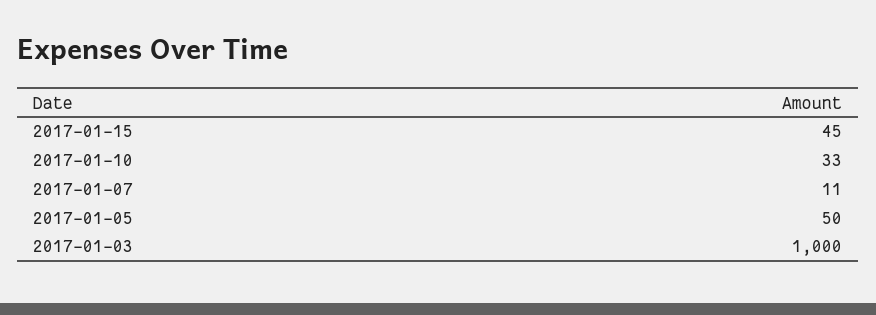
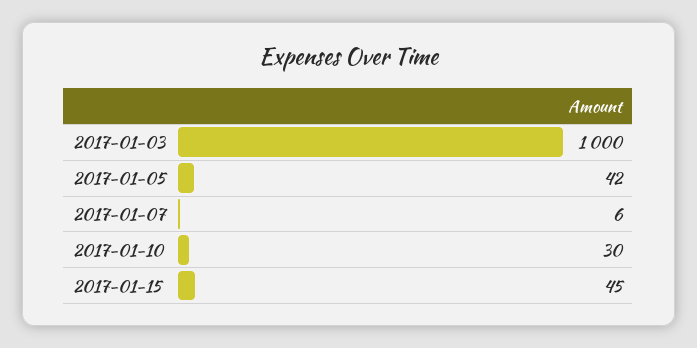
  {
    "2017-01-15": 45,
-   "2017-01-10": 33,
+   "2017-01-10": 30,
-   "2017-01-07": 11,
+   "2017-01-07": 6,
-   "2017-01-05": 50,
+   "2017-01-05": 42,
    "2017-01-03": 1000
  }

